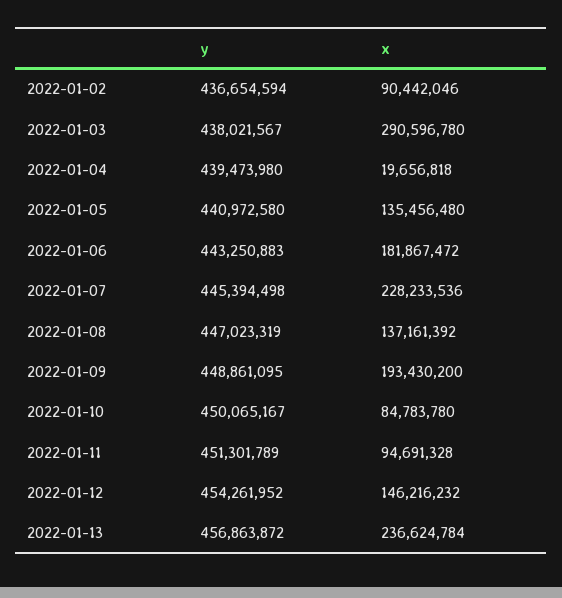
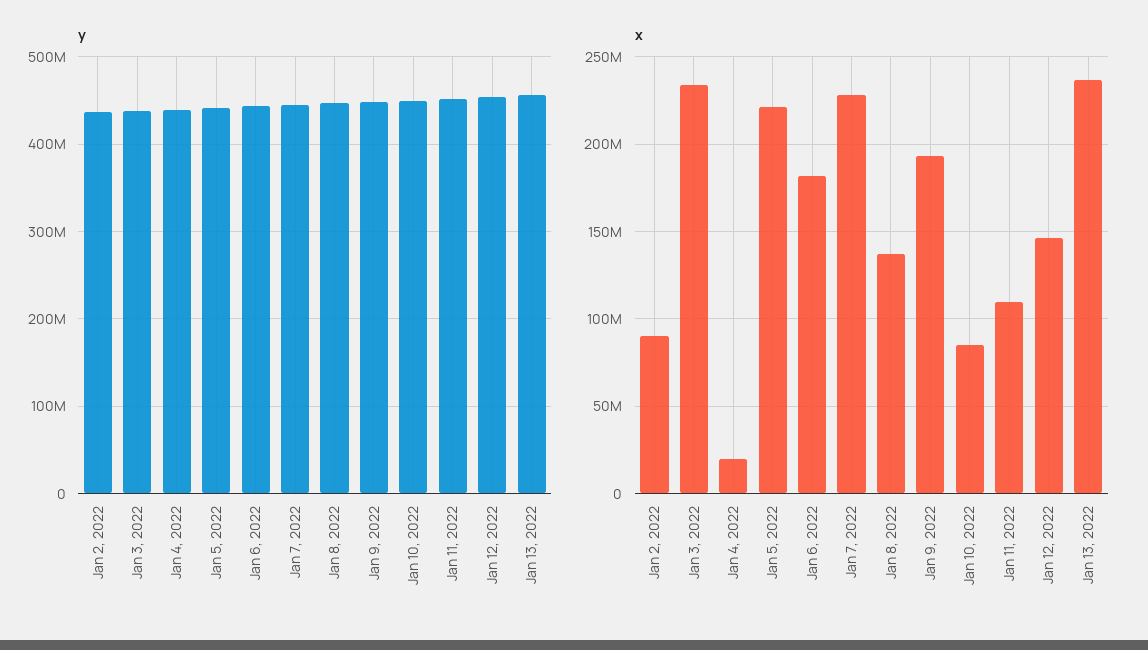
  {
    "y": {
      "2022-01-02": 436654594,
      "2022-01-03": 438021567,
      "2022-01-04": 439473980,
      "2022-01-05": 440972580,
      "2022-01-06": 443250883,
      "2022-01-07": 445394498,
      "2022-01-08": 447023319,
      "2022-01-09": 448861095,
      "2022-01-10": 450065167,
      "2022-01-11": 451301789,
      "2022-01-12": 454261952,
      "2022-01-13": 456863872
    },
    "x": {
      "2022-01-02": 90442046,
-     "2022-01-03": 290596780,
+     "2022-01-03": 235000000,
      "2022-01-04": 19656818,
-     "2022-01-05": 135456480,
+     "2022-01-05": 220000000,
      "2022-01-06": 181867472,
      "2022-01-07": 228233536,
      "2022-01-08": 137161392,
      "2022-01-09": 193430200,
      "2022-01-10": 84783780,
-     "2022-01-11": 94691328,
+     "2022-01-11": 110000000,
      "2022-01-12": 146216232,
      "2022-01-13": 236624784
    }
  }

